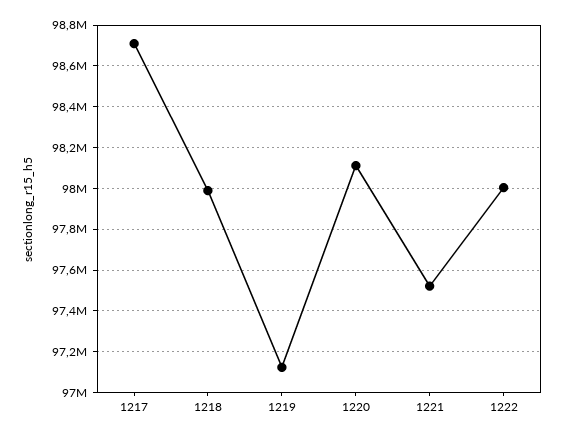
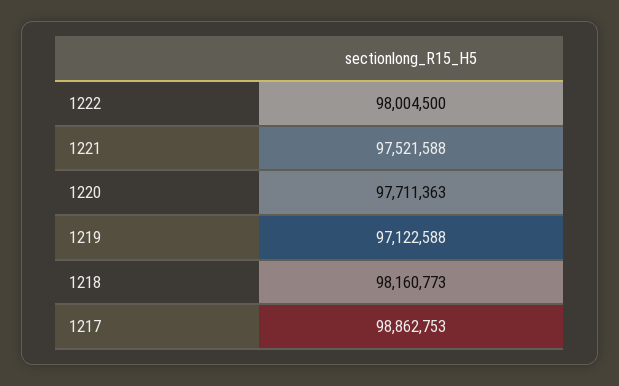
  {
-   "1217": 98700000,
+   "1217": 98862753,
-   "1218": 98000000,
+   "1218": 98160773,
    "1219": 97122588,
-   "1220": 98100000,
+   "1220": 97711363,
    "1221": 97521588,
    "1222": 98004500
  }

